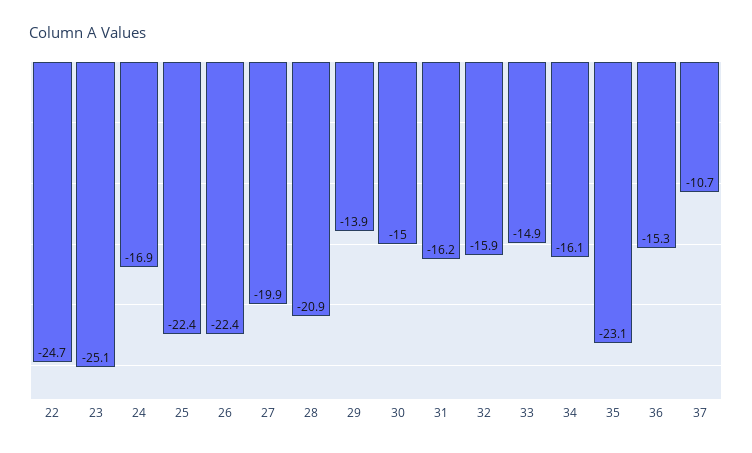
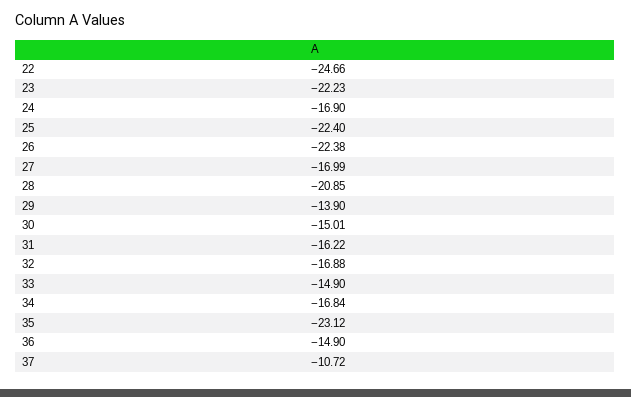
  {
    "22": -24.66,
-   "23": -25.1,
+   "23": -22.23,
    "24": -16.9,
    "25": -22.4,
    "26": -22.38,
-   "27": -19.9,
+   "27": -16.99,
    "28": -20.85,
    "29": -13.9,
    "30": -15.01,
    "31": -16.22,
-   "32": -15.9,
+   "32": -16.88,
    "33": -14.9,
-   "34": -16.1,
+   "34": -16.84,
    "35": -23.12,
-   "36": -15.3,
+   "36": -14.9,
    "37": -10.72
  }

